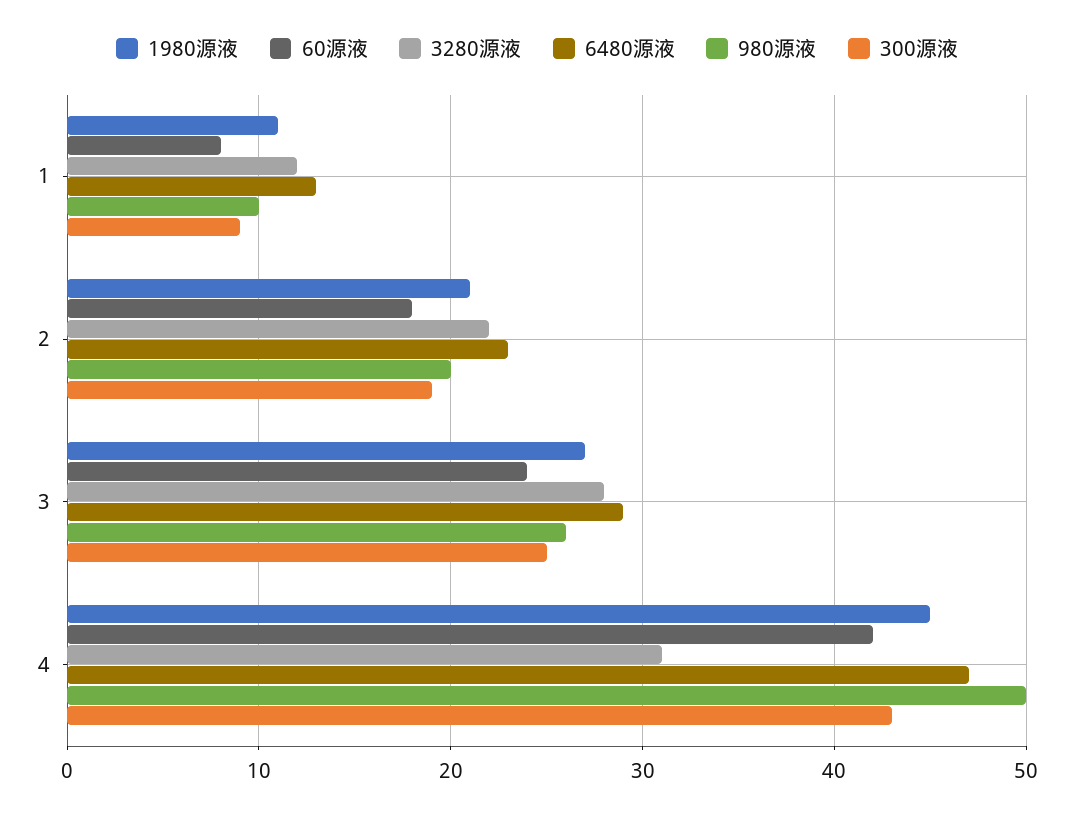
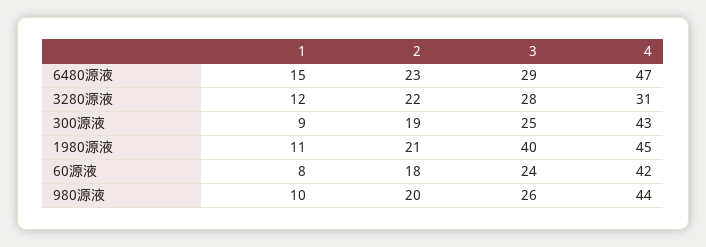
  {
    "1980源液": {
      "1": 11,
      "2": 21,
-     "3": 27,
+     "3": 40,
      "4": 45
    },
    "60源液": {
      "1": 8,
      "2": 18,
      "3": 24,
      "4": 42
    },
    "3280源液": {
      "1": 12,
      "2": 22,
      "3": 28,
      "4": 31
    },
    "6480源液": {
-     "1": 13,
+     "1": 15,
      "2": 23,
      "3": 29,
      "4": 47
    },
    "980源液": {
      "1": 10,
      "2": 20,
      "3": 26,
-     "4": 50
+     "4": 44
    },
    "300源液": {
      "1": 9,
      "2": 19,
      "3": 25,
      "4": 43
    }
  }

